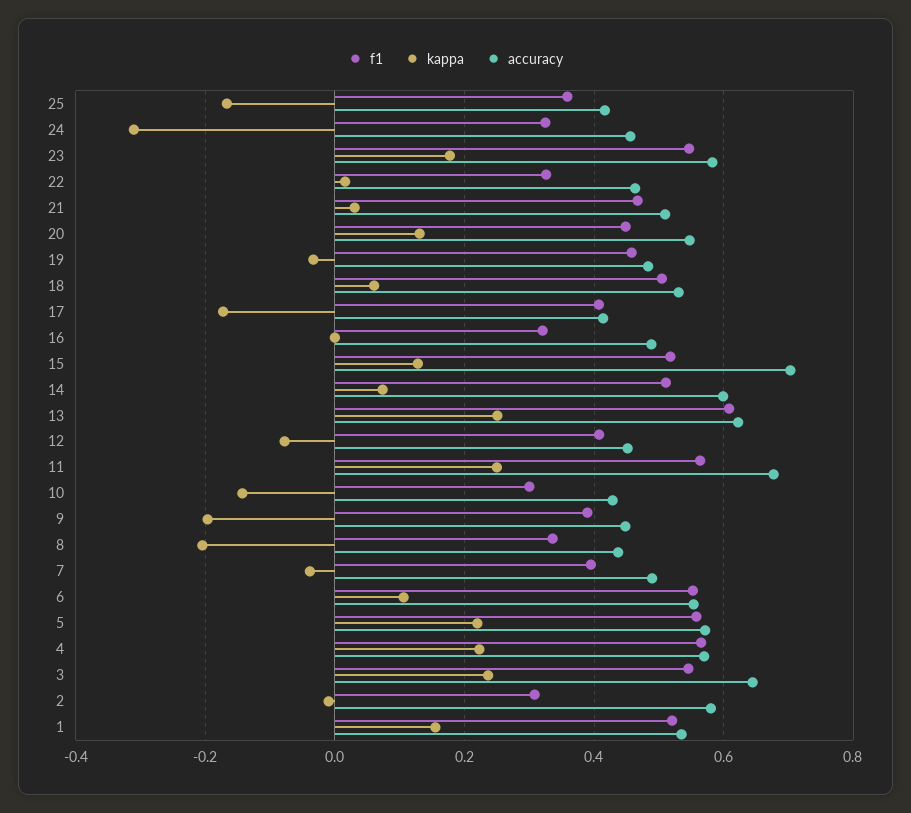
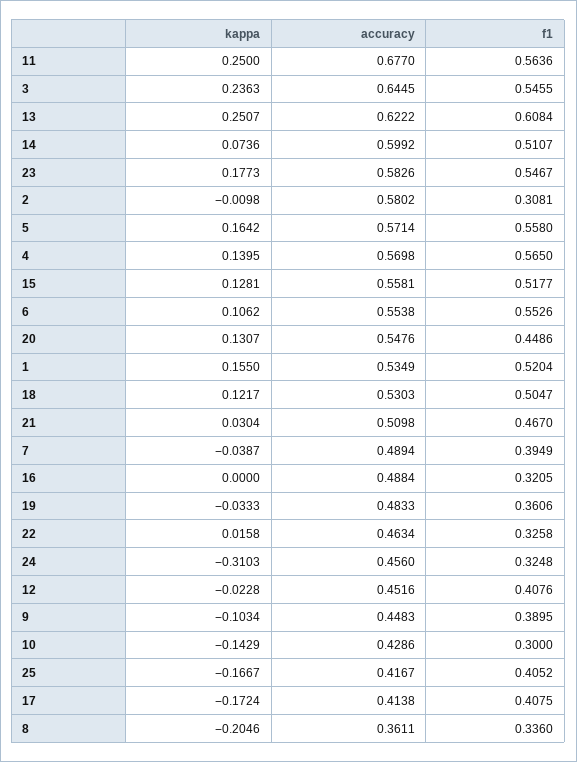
  {
    "f1": {
-     "25": 0.36,
+     "25": 0.4052,
      "24": 0.3248,
      "23": 0.5467,
      "22": 0.3258,
      "21": 0.467,
      "20": 0.4486,
-     "19": 0.46,
+     "19": 0.3606,
      "18": 0.5047,
      "17": 0.4075,
      "16": 0.3205,
      "15": 0.5177,
      "14": 0.5107,
      "13": 0.6084,
      "12": 0.4076,
      "11": 0.5636,
      "10": 0.3,
      "9": 0.3895,
      "8": 0.336,
      "7": 0.3949,
      "6": 0.5526,
      "5": 0.558,
      "4": 0.565,
      "3": 0.5455,
      "2": 0.3081,
      "1": 0.5204
    },
    "kappa": {
      "25": -0.1667,
      "24": -0.3103,
      "23": 0.1773,
      "22": 0.0158,
      "21": 0.0304,
      "20": 0.1307,
      "19": -0.0333,
-     "18": 0.06,
+     "18": 0.1217,
      "17": -0.1724,
      "16": 0,
      "15": 0.1281,
      "14": 0.0736,
      "13": 0.2507,
-     "12": -0.08,
+     "12": -0.0228,
      "11": 0.25,
      "10": -0.1429,
-     "9": -0.2,
+     "9": -0.1034,
      "8": -0.2046,
      "7": -0.0387,
      "6": 0.1062,
-     "5": 0.22,
+     "5": 0.1642,
-     "4": 0.22,
+     "4": 0.1395,
      "3": 0.2363,
      "2": -0.0098,
      "1": 0.155
    },
    "accuracy": {
      "25": 0.4167,
      "24": 0.456,
      "23": 0.5826,
      "22": 0.4634,
      "21": 0.5098,
      "20": 0.5476,
      "19": 0.4833,
      "18": 0.5303,
      "17": 0.4138,
      "16": 0.4884,
-     "15": 0.7,
+     "15": 0.5581,
      "14": 0.5992,
      "13": 0.6222,
      "12": 0.4516,
      "11": 0.677,
      "10": 0.4286,
      "9": 0.4483,
-     "8": 0.44,
+     "8": 0.3611,
      "7": 0.4894,
      "6": 0.5538,
      "5": 0.5714,
      "4": 0.5698,
      "3": 0.6445,
      "2": 0.5802,
      "1": 0.5349
    }
  }

